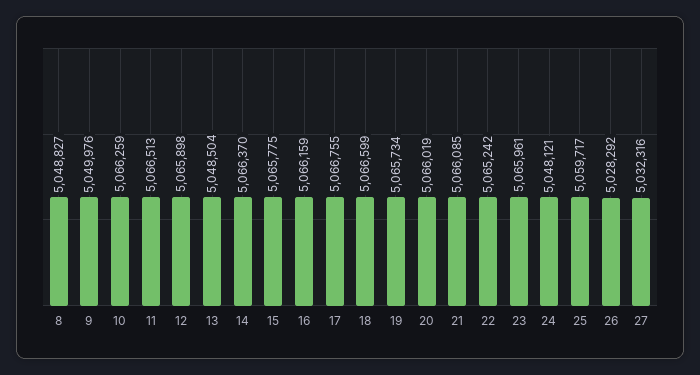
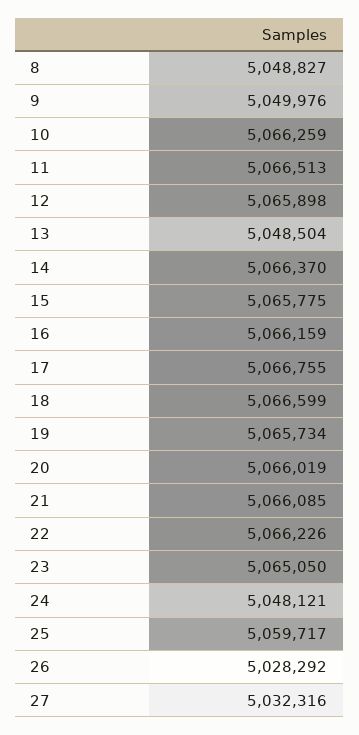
  {
    "8": 5048827,
    "9": 5049976,
    "10": 5066259,
    "11": 5066513,
    "12": 5065898,
    "13": 5048504,
    "14": 5066370,
    "15": 5065775,
    "16": 5066159,
    "17": 5066755,
    "18": 5066599,
    "19": 5065734,
    "20": 5066019,
    "21": 5066085,
-   "22": 5065242,
+   "22": 5066226,
-   "23": 5065961,
+   "23": 5065050,
    "24": 5048121,
    "25": 5059717,
    "26": 5028292,
    "27": 5032316
  }

